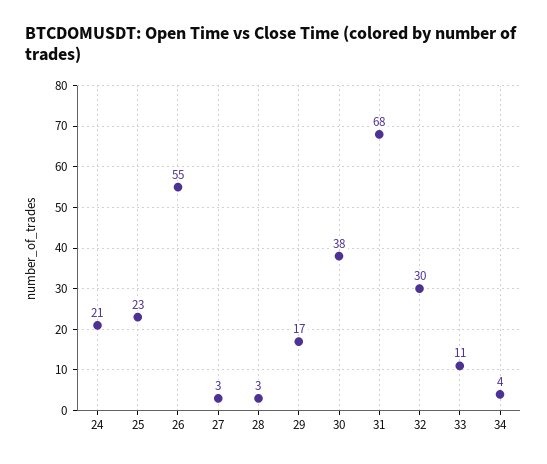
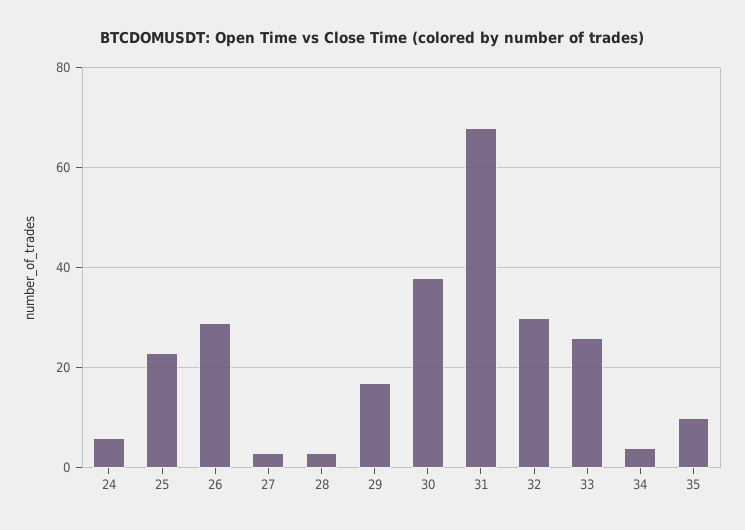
  {
-   "24": 21,
+   "24": 5,
    "25": 23,
-   "26": 55,
+   "26": 30,
    "27": 3,
    "28": 3,
    "29": 17,
    "30": 38,
    "31": 68,
    "32": 30,
-   "33": 11,
+   "33": 25,
-   "34": 4
+   "34": 4,
+   "35": 10
  }

